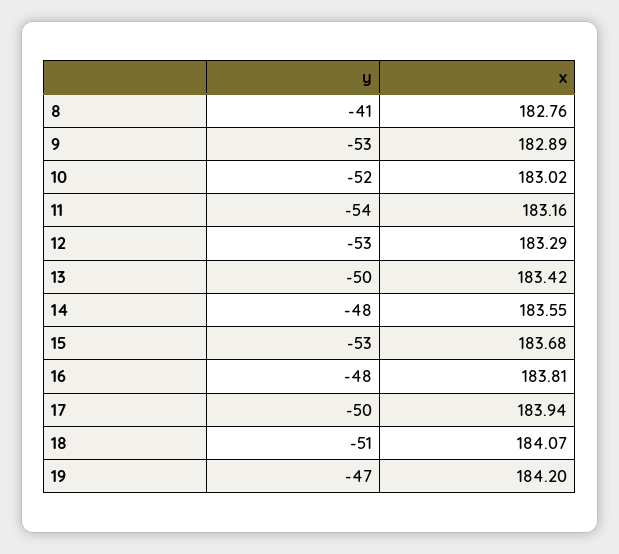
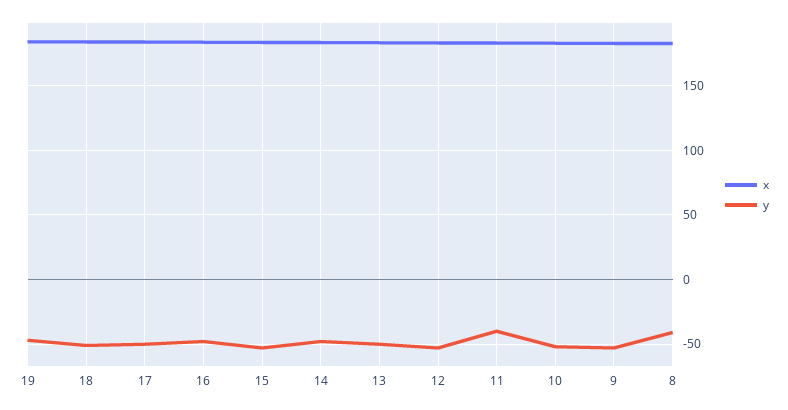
  {
    "y": {
      "8": -41,
      "9": -53,
      "10": -52,
-     "11": -54,
+     "11": -40,
      "12": -53,
      "13": -50,
      "14": -48,
      "15": -53,
      "16": -48,
      "17": -50,
      "18": -51,
      "19": -47
    },
    "x": {
      "8": 182.76,
      "9": 182.89,
      "10": 183.02,
      "11": 183.16,
      "12": 183.29,
      "13": 183.42,
      "14": 183.55,
      "15": 183.68,
      "16": 183.81,
      "17": 183.94,
      "18": 184.07,
      "19": 184.2
    }
  }

